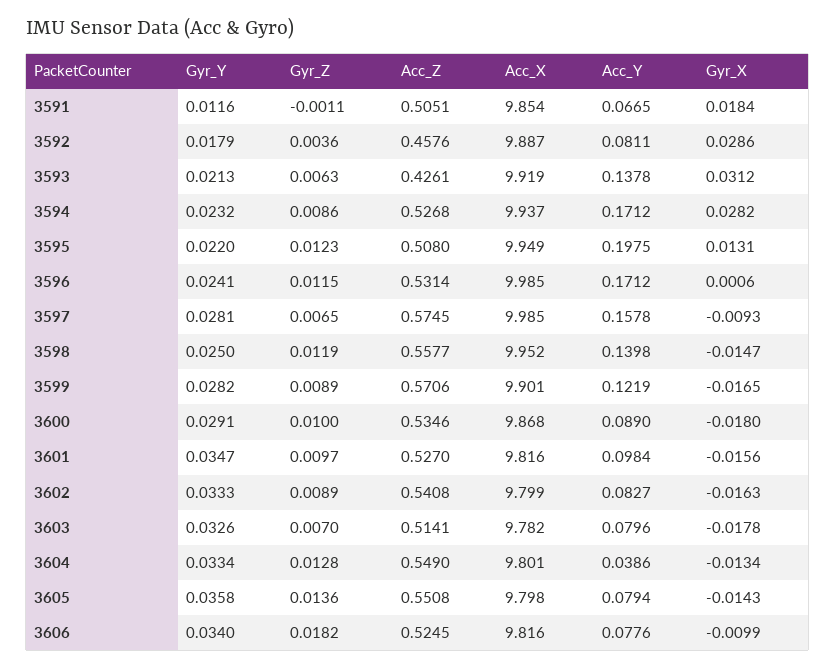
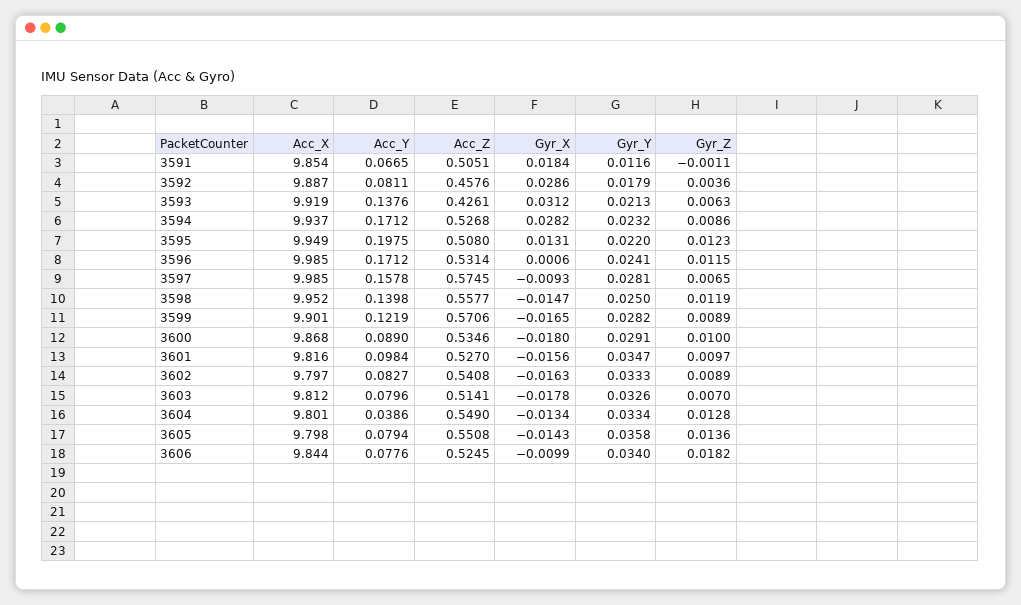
  {
    "Gyr_Y": {
      "3591": 0.0116,
      "3592": 0.0179,
      "3593": 0.0213,
      "3594": 0.0232,
      "3595": 0.022,
      "3596": 0.0241,
      "3597": 0.0281,
      "3598": 0.025,
      "3599": 0.0282,
      "3600": 0.0291,
      "3601": 0.0347,
      "3602": 0.0333,
      "3603": 0.0326,
      "3604": 0.0334,
      "3605": 0.0358,
      "3606": 0.034
    },
    "Gyr_Z": {
      "3591": -0.0011,
      "3592": 0.0036,
      "3593": 0.0063,
      "3594": 0.0086,
      "3595": 0.0123,
      "3596": 0.0115,
      "3597": 0.0065,
      "3598": 0.0119,
      "3599": 0.0089,
      "3600": 0.01,
      "3601": 0.0097,
      "3602": 0.0089,
      "3603": 0.007,
      "3604": 0.0128,
      "3605": 0.0136,
      "3606": 0.0182
    },
    "Acc_Z": {
      "3591": 0.5051,
      "3592": 0.4576,
      "3593": 0.4261,
      "3594": 0.5268,
      "3595": 0.508,
      "3596": 0.5314,
      "3597": 0.5745,
      "3598": 0.5577,
      "3599": 0.5706,
      "3600": 0.5346,
      "3601": 0.527,
      "3602": 0.5408,
      "3603": 0.5141,
      "3604": 0.549,
      "3605": 0.5508,
      "3606": 0.5245
    },
    "Acc_X": {
      "3591": 9.854,
      "3592": 9.887,
      "3593": 9.919,
      "3594": 9.937,
      "3595": 9.949,
      "3596": 9.985,
      "3597": 9.985,
      "3598": 9.952,
      "3599": 9.901,
      "3600": 9.868,
      "3601": 9.816,
-     "3602": 9.799,
+     "3602": 9.797,
-     "3603": 9.782,
+     "3603": 9.812,
      "3604": 9.801,
      "3605": 9.798,
-     "3606": 9.816
+     "3606": 9.844
    },
    "Acc_Y": {
      "3591": 0.0665,
      "3592": 0.0811,
-     "3593": 0.1378,
+     "3593": 0.1376,
      "3594": 0.1712,
      "3595": 0.1975,
      "3596": 0.1712,
      "3597": 0.1578,
      "3598": 0.1398,
      "3599": 0.1219,
      "3600": 0.089,
      "3601": 0.0984,
      "3602": 0.0827,
      "3603": 0.0796,
      "3604": 0.0386,
      "3605": 0.0794,
      "3606": 0.0776
    },
    "Gyr_X": {
      "3591": 0.0184,
      "3592": 0.0286,
      "3593": 0.0312,
      "3594": 0.0282,
      "3595": 0.0131,
      "3596": 0.0006,
      "3597": -0.0093,
      "3598": -0.0147,
      "3599": -0.0165,
      "3600": -0.018,
      "3601": -0.0156,
      "3602": -0.0163,
      "3603": -0.0178,
      "3604": -0.0134,
      "3605": -0.0143,
      "3606": -0.0099
    }
  }

